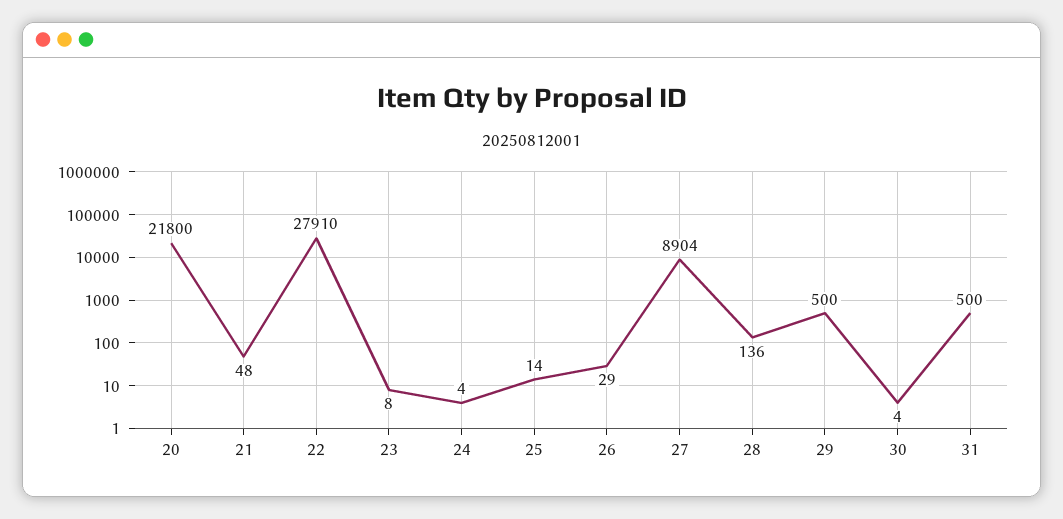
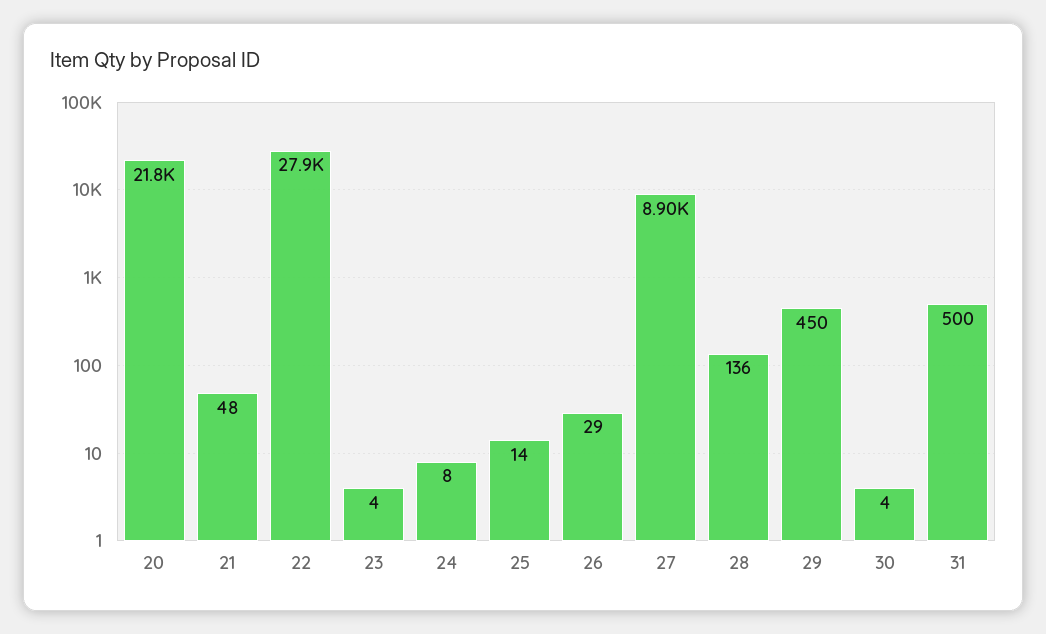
  {
    "20": 21800,
    "21": 48,
    "22": 27910,
-   "23": 8,
+   "23": 4,
-   "24": 4,
+   "24": 8,
    "25": 14,
    "26": 29,
    "27": 8904,
    "28": 136,
-   "29": 500,
+   "29": 450,
    "30": 4,
    "31": 500
  }

